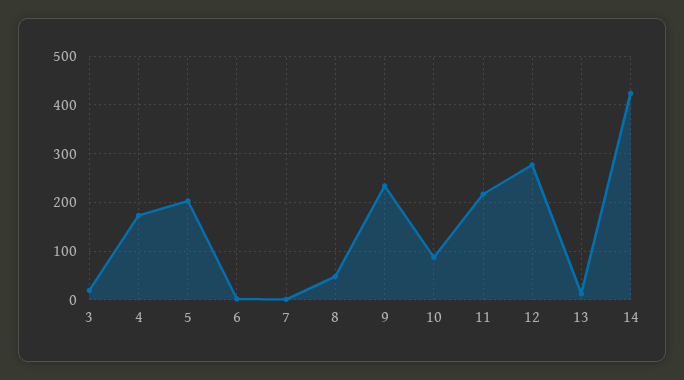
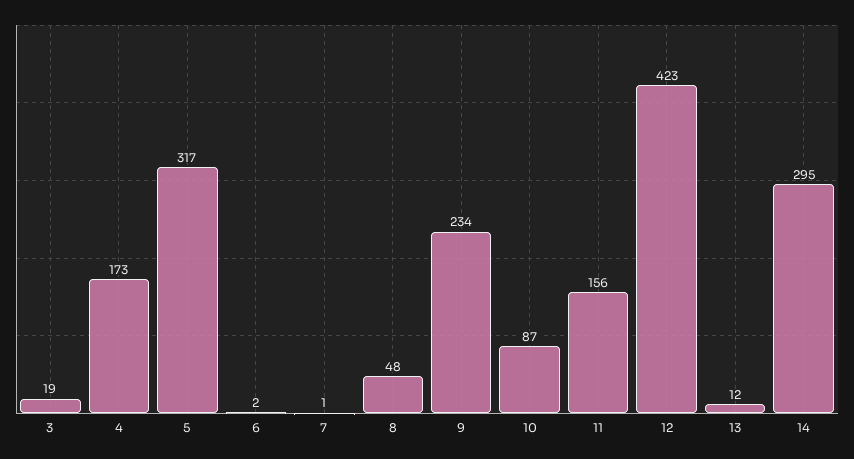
  {
    "3": 19,
    "4": 173,
-   "5": 200,
+   "5": 317,
    "6": 2,
    "7": 1,
    "8": 48,
    "9": 234,
    "10": 87,
-   "11": 220,
+   "11": 156,
-   "12": 280,
+   "12": 423,
    "13": 12,
-   "14": 420
+   "14": 295
  }

